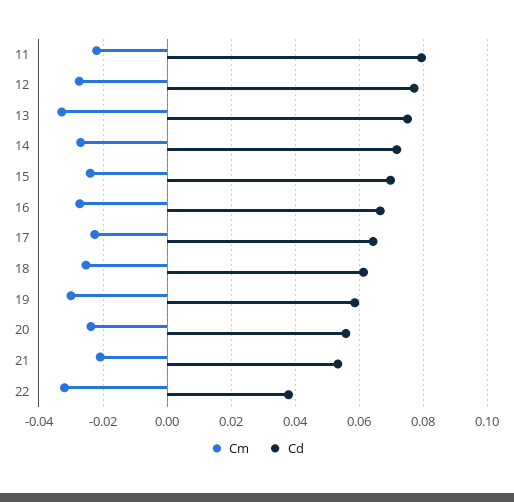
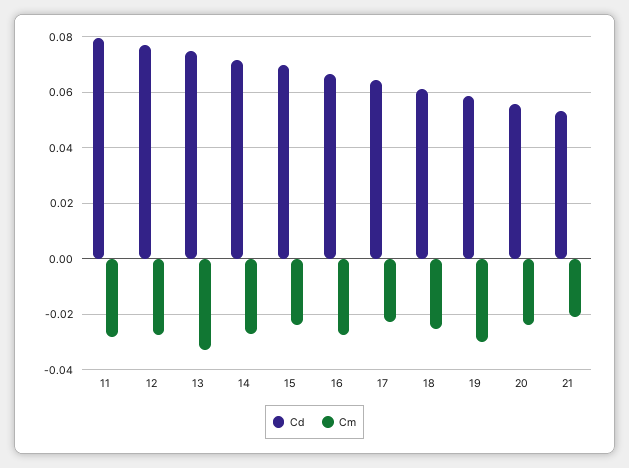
  {
    "Cm": {
-     "11": -0.022,
+     "11": -0.0275,
      "12": -0.028,
      "13": -0.032,
      "14": -0.028,
      "15": -0.024,
      "16": -0.028,
      "17": -0.022,
      "18": -0.026,
      "19": -0.03,
      "20": -0.024,
-     "21": -0.02,
+     "21": -0.02
-     "22": -0.032
    },
    "Cd": {
      "11": 0.08,
      "12": 0.078,
      "13": 0.076,
      "14": 0.072,
      "15": 0.07,
      "16": 0.066,
      "17": 0.064,
      "18": 0.062,
      "19": 0.058,
      "20": 0.056,
-     "21": 0.054,
+     "21": 0.054
-     "22": 0.038
    }
  }

